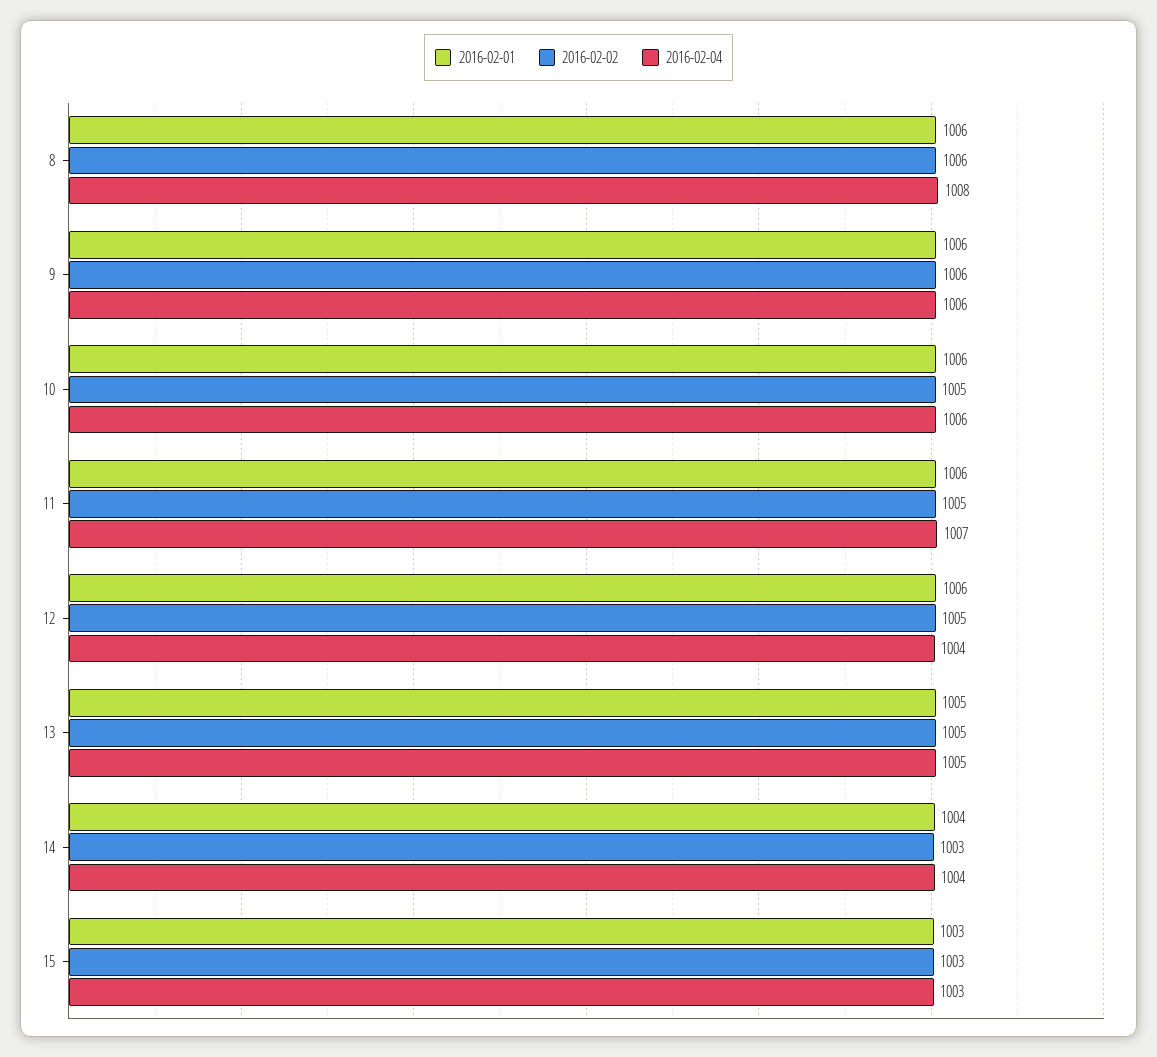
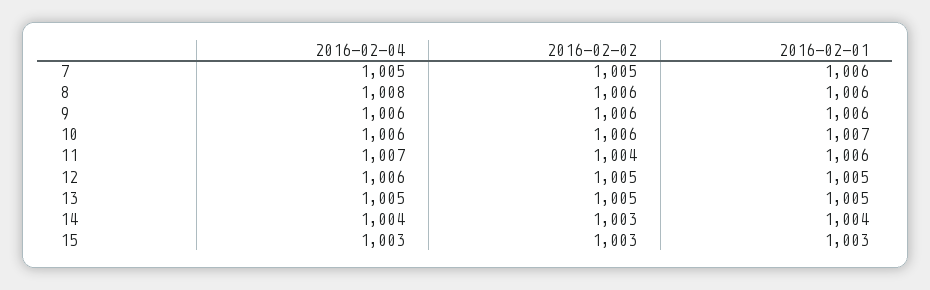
  {
    "2016-02-01": {
      "8": 1006,
      "9": 1006,
-     "10": 1006,
+     "10": 1007,
      "11": 1006,
-     "12": 1006,
+     "12": 1005,
      "13": 1005,
      "14": 1004,
-     "15": 1003
+     "15": 1003,
+     "7": 1006
    },
    "2016-02-02": {
      "8": 1006,
      "9": 1006,
-     "10": 1005,
+     "10": 1006,
-     "11": 1005,
+     "11": 1004,
      "12": 1005,
      "13": 1005,
      "14": 1003,
-     "15": 1003
+     "15": 1003,
+     "7": 1005
    },
    "2016-02-04": {
      "8": 1008,
      "9": 1006,
      "10": 1006,
      "11": 1007,
-     "12": 1004,
+     "12": 1006,
      "13": 1005,
      "14": 1004,
-     "15": 1003
+     "15": 1003,
+     "7": 1005
    }
  }

